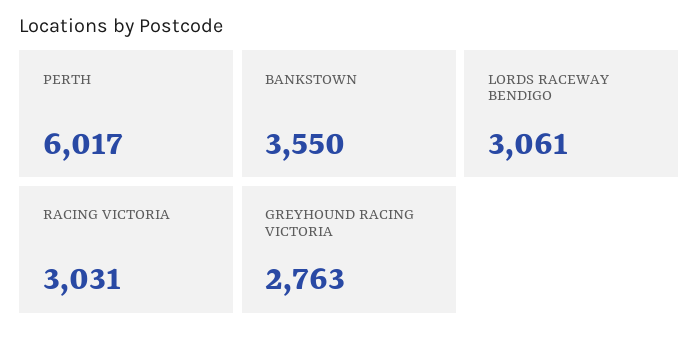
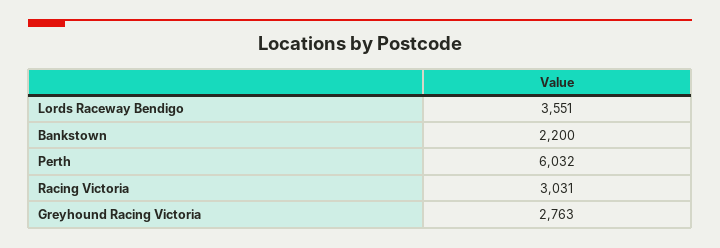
  {
-   "PERTH": 6017,
+   "PERTH": 6032,
-   "BANKSTOWN": 3550,
+   "BANKSTOWN": 2200,
-   "LORDS RACEWAY BENDIGO": 3061,
+   "LORDS RACEWAY BENDIGO": 3551,
    "RACING VICTORIA": 3031,
    "GREYHOUND RACING VICTORIA": 2763
  }

